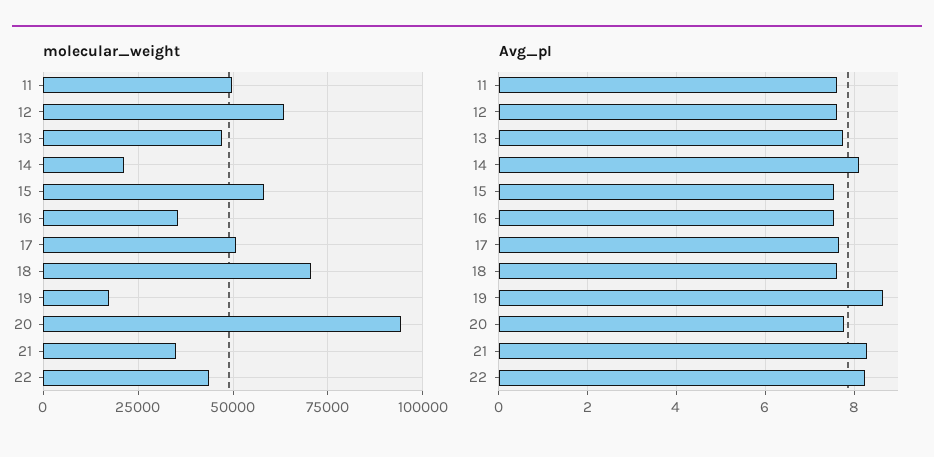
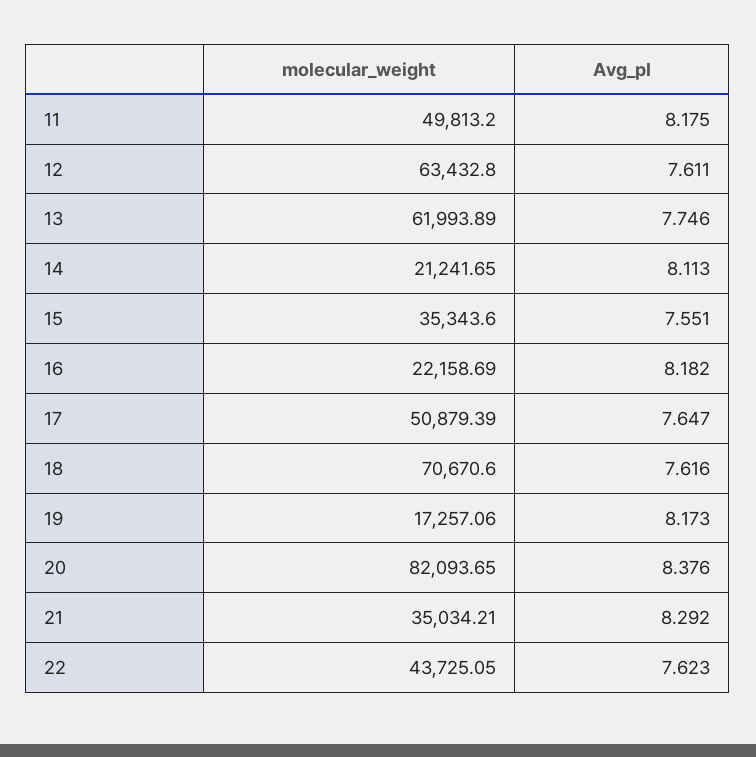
  {
    "molecular_weight": {
      "11": 49813.2,
      "12": 63432.8,
-     "13": 47500,
+     "13": 61993.89,
      "14": 21241.65,
-     "15": 57500,
+     "15": 35343.6,
-     "16": 35000,
+     "16": 22158.69,
      "17": 50879.39,
      "18": 70670.6,
      "19": 17257.06,
-     "20": 95000,
+     "20": 82093.65,
      "21": 35034.21,
      "22": 43725.05
    },
    "Avg_pI": {
-     "11": 7.6,
+     "11": 8.175,
      "12": 7.611,
      "13": 7.746,
      "14": 8.113,
      "15": 7.551,
-     "16": 7.6,
+     "16": 8.182,
      "17": 7.647,
      "18": 7.616,
-     "19": 8.6,
+     "19": 8.173,
-     "20": 7.8,
+     "20": 8.376,
      "21": 8.292,
-     "22": 8.2
+     "22": 7.623
    }
  }

